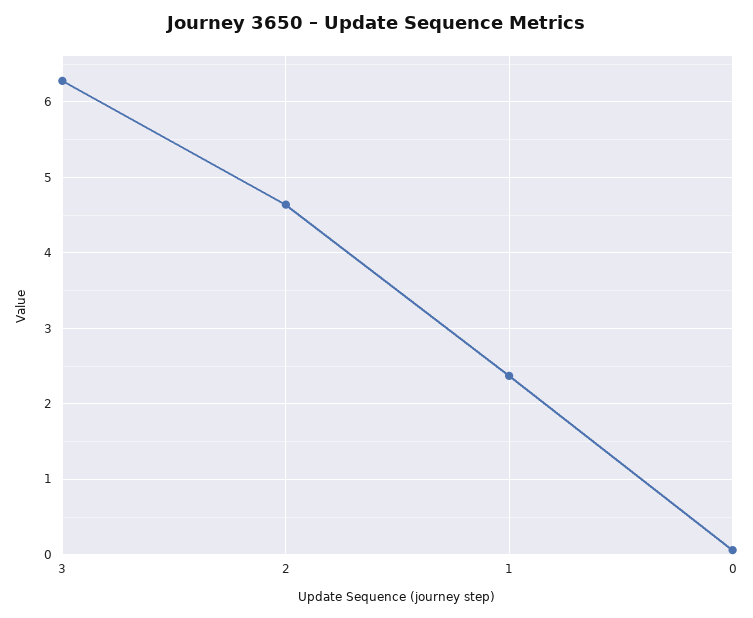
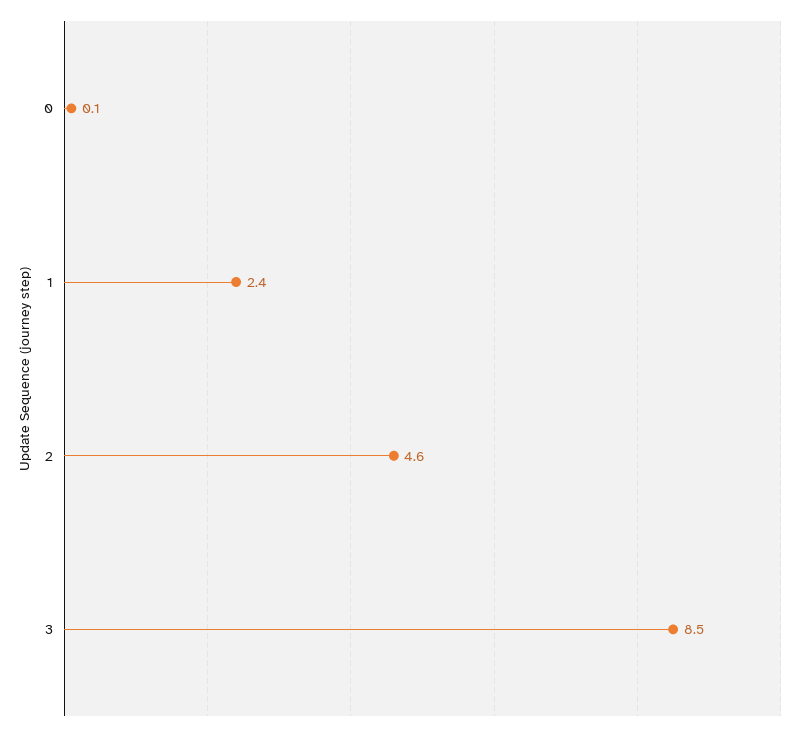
  {
-   "3": 6.3,
+   "3": 8.5,
    "2": 4.6,
    "1": 2.4,
    "0": 0.1
  }

